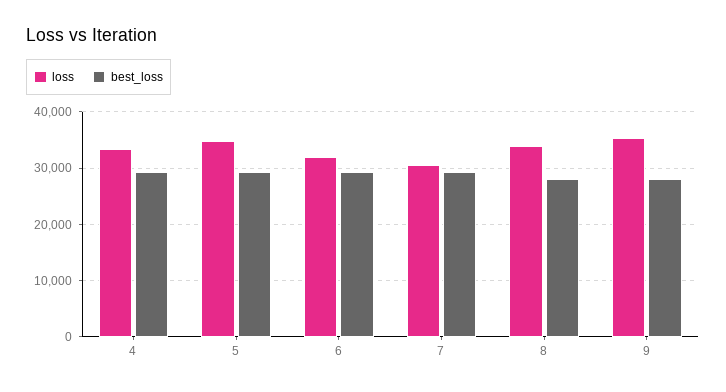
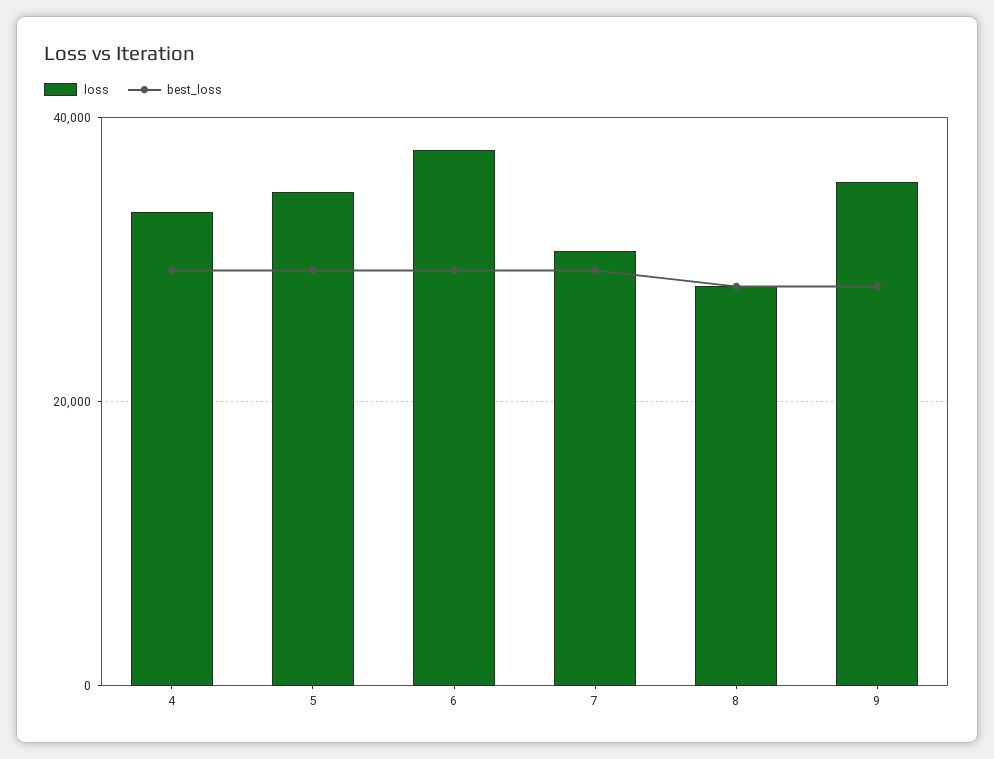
  {
    "loss": {
      "4": 34000,
      "5": 34000,
-     "6": 32000,
+     "6": 38000,
      "7": 30000,
-     "8": 34000,
+     "8": 28000,
      "9": 36000
    },
    "best_loss": {
      "4": 30000,
      "5": 30000,
      "6": 30000,
      "7": 30000,
      "8": 28000,
      "9": 28000
    }
  }

